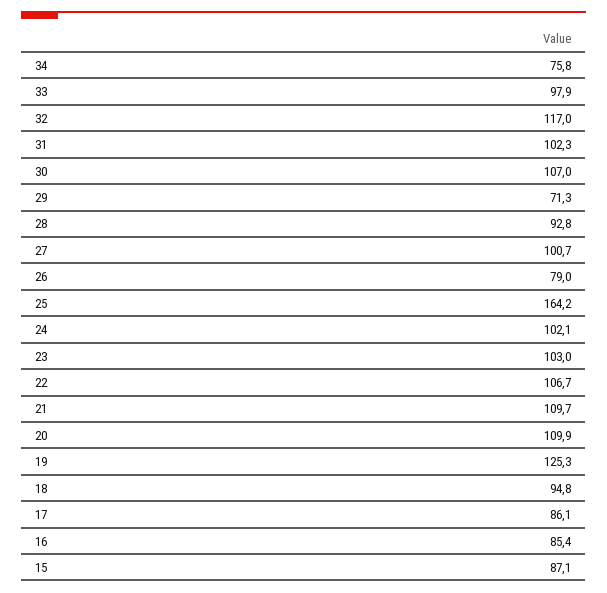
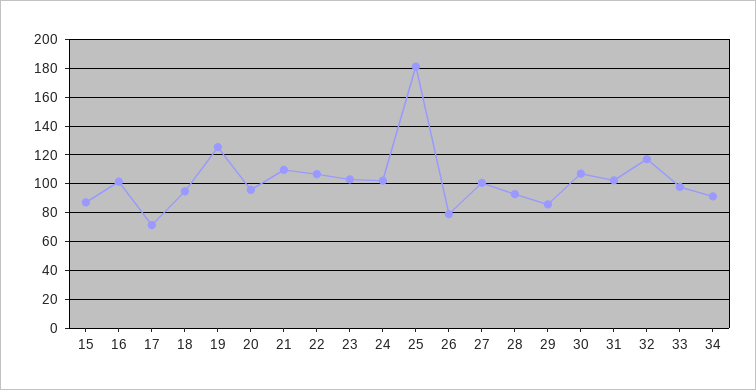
  {
-   "34": 75.8,
+   "34": 90,
    "33": 97.9,
    "32": 117,
    "31": 102.3,
    "30": 107,
-   "29": 71.3,
+   "29": 85,
    "28": 92.8,
    "27": 100.7,
    "26": 79,
-   "25": 164.2,
+   "25": 180,
    "24": 102.1,
    "23": 103,
    "22": 106.7,
    "21": 109.7,
-   "20": 109.9,
+   "20": 95,
    "19": 125.3,
    "18": 94.8,
-   "17": 86.1,
+   "17": 70,
-   "16": 85.4,
+   "16": 100,
    "15": 87.1
  }

